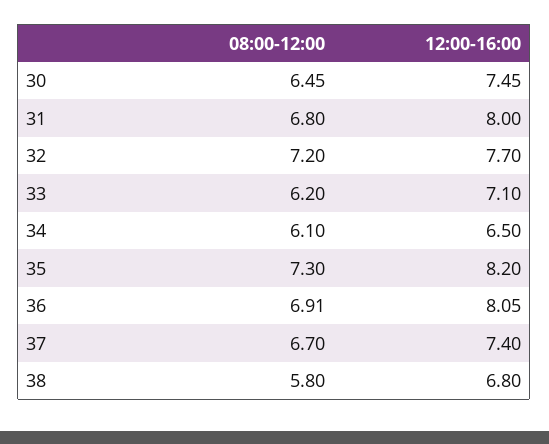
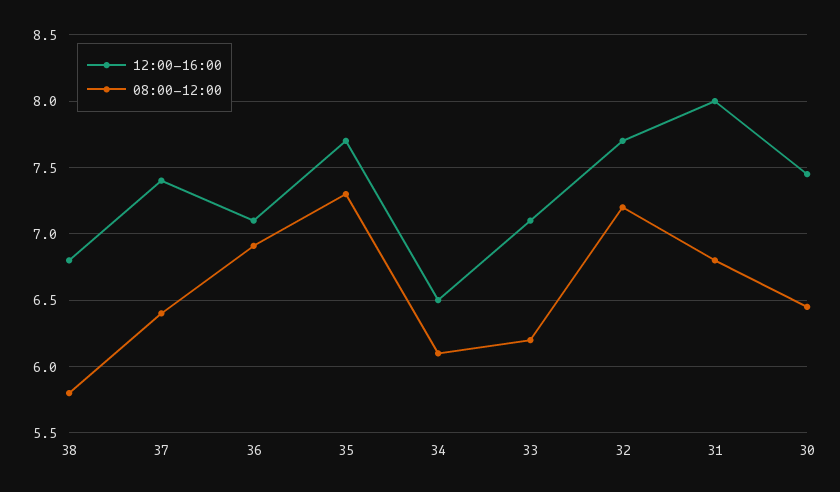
  {
    "08:00-12:00": {
      "30": 6.45,
      "31": 6.8,
      "32": 7.2,
      "33": 6.2,
      "34": 6.1,
      "35": 7.3,
      "36": 6.91,
-     "37": 6.7,
+     "37": 6.4,
      "38": 5.8
    },
    "12:00-16:00": {
      "30": 7.45,
      "31": 8,
      "32": 7.7,
      "33": 7.1,
      "34": 6.5,
-     "35": 8.2,
+     "35": 7.7,
-     "36": 8.05,
+     "36": 7.1,
      "37": 7.4,
      "38": 6.8
    }
  }

